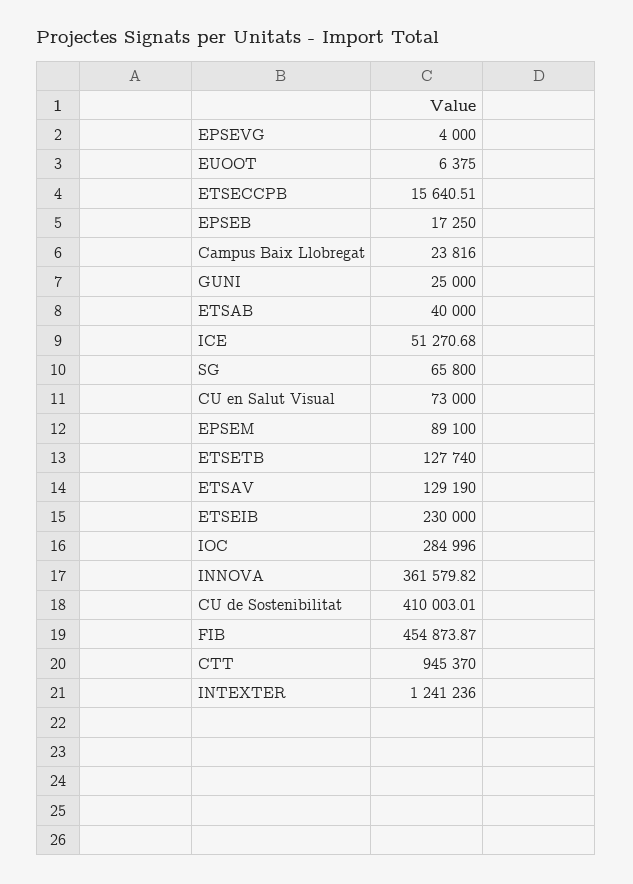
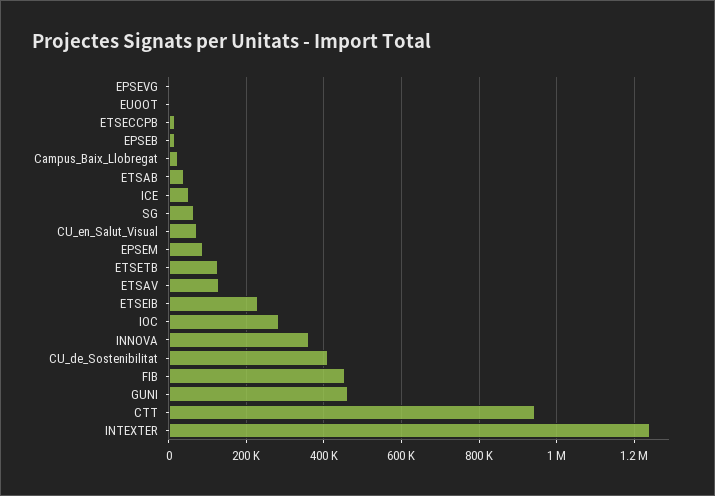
  {
    "EPSEVG": 4000,
    "EUOOT": 6375,
    "ETSECCPB": 15640.51,
    "EPSEB": 17250,
    "Campus Baix Llobregat": 23816,
-   "GUNI": 25000,
+   "GUNI": 460000,
    "ETSAB": 40000,
    "ICE": 51270.68,
    "SG": 65800,
    "CU en Salut Visual": 73000,
    "EPSEM": 89100,
    "ETSETB": 127740,
    "ETSAV": 129190,
    "ETSEIB": 230000,
    "IOC": 284996,
    "INNOVA": 361579.82,
    "CU de Sostenibilitat": 410003.01,
    "FIB": 454873.87,
    "CTT": 945370,
    "INTEXTER": 1241236
  }

